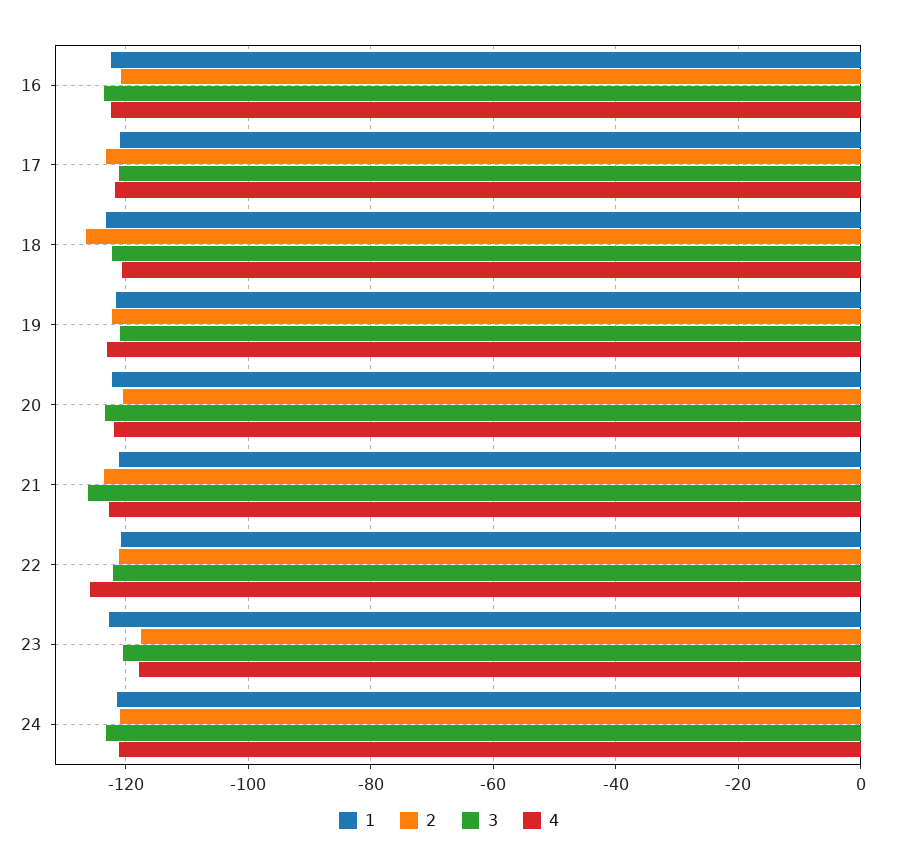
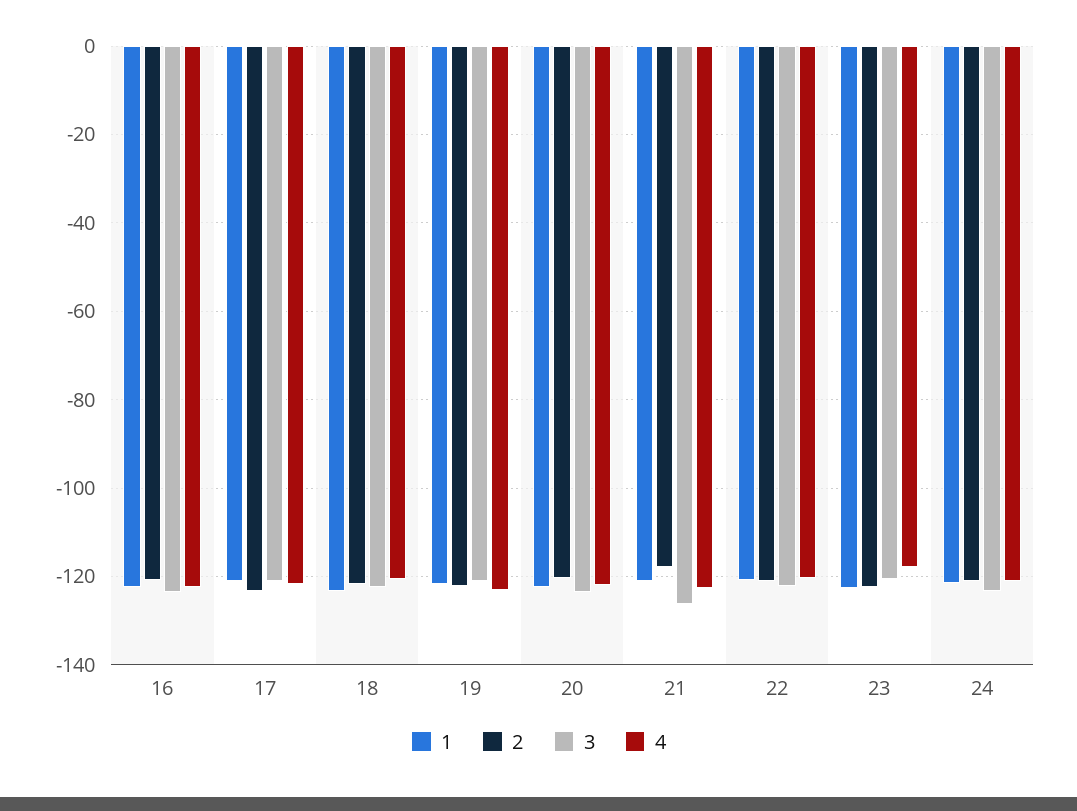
  {
    "1": {
      "16": -122,
      "17": -120,
      "18": -124,
      "19": -122,
      "20": -122,
      "21": -122,
      "22": -120,
      "23": -122,
      "24": -122
    },
    "2": {
      "16": -120,
      "17": -124,
-     "18": -126,
+     "18": -122,
      "19": -122,
      "20": -120,
-     "21": -124,
+     "21": -118,
      "22": -122,
-     "23": -118,
+     "23": -122,
      "24": -120
    },
    "3": {
      "16": -124,
      "17": -122,
      "18": -122,
      "19": -120,
      "20": -124,
      "21": -126,
      "22": -122,
      "23": -120,
      "24": -124
    },
    "4": {
      "16": -122,
      "17": -122,
      "18": -120,
      "19": -124,
      "20": -122,
      "21": -122,
-     "22": -126,
+     "22": -120,
      "23": -118,
      "24": -122
    }
  }

